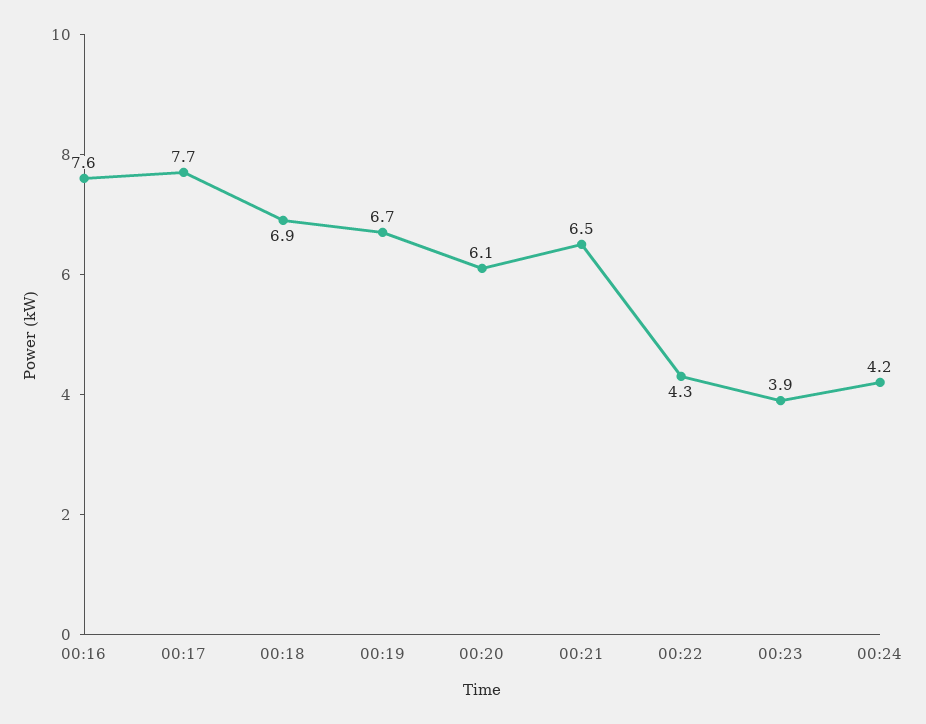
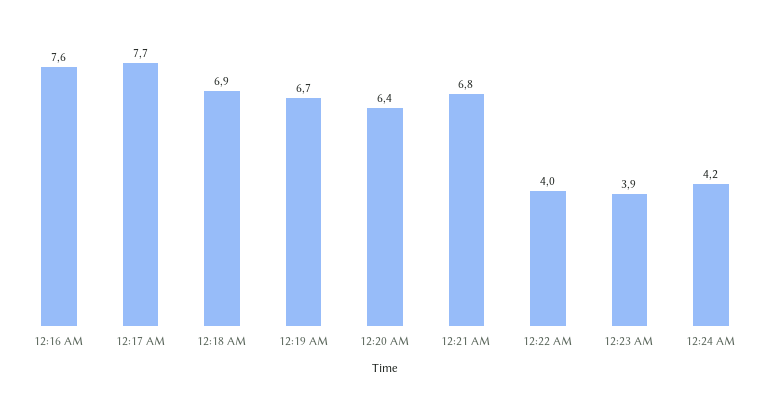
  {
    "00:16": 7.6,
    "00:17": 7.7,
    "00:18": 6.9,
    "00:19": 6.7,
-   "00:20": 6.1,
+   "00:20": 6.4,
-   "00:21": 6.5,
+   "00:21": 6.8,
-   "00:22": 4.3,
+   "00:22": 4,
    "00:23": 3.9,
    "00:24": 4.2
  }

